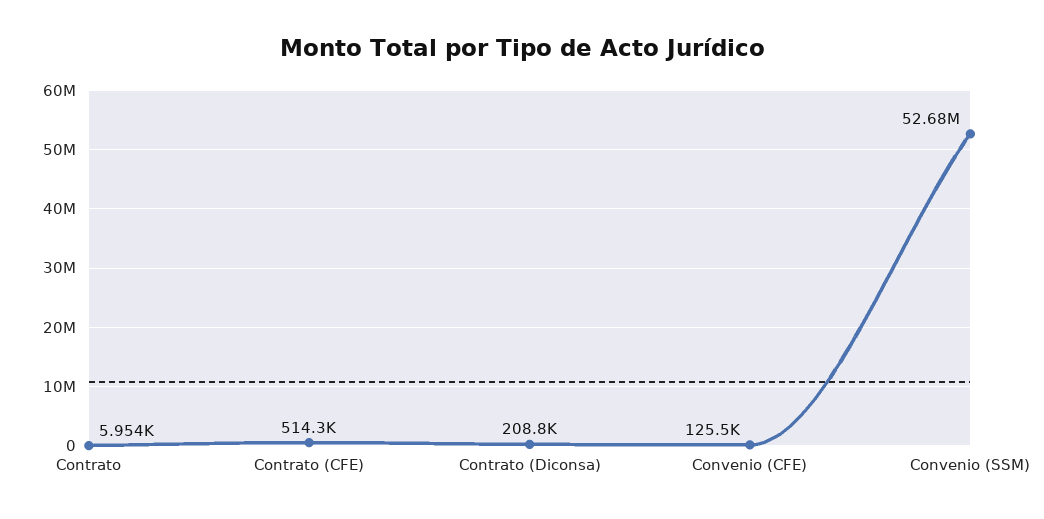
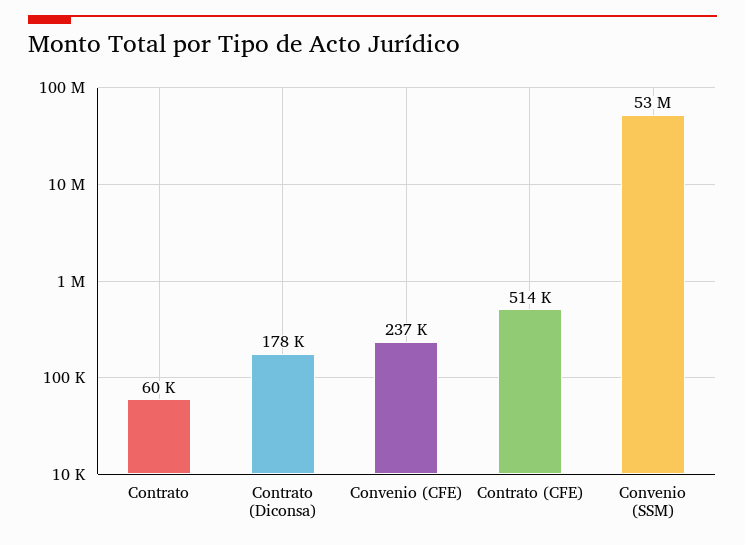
  {
-   "Contrato": 5954,
+   "Contrato": 60000,
    "Contrato (CFE)": 514300,
-   "Contrato (Diconsa)": 208800,
+   "Contrato (Diconsa)": 178000,
-   "Convenio (CFE)": 125500,
+   "Convenio (CFE)": 237000,
    "Convenio (SSM)": 52680000
  }

